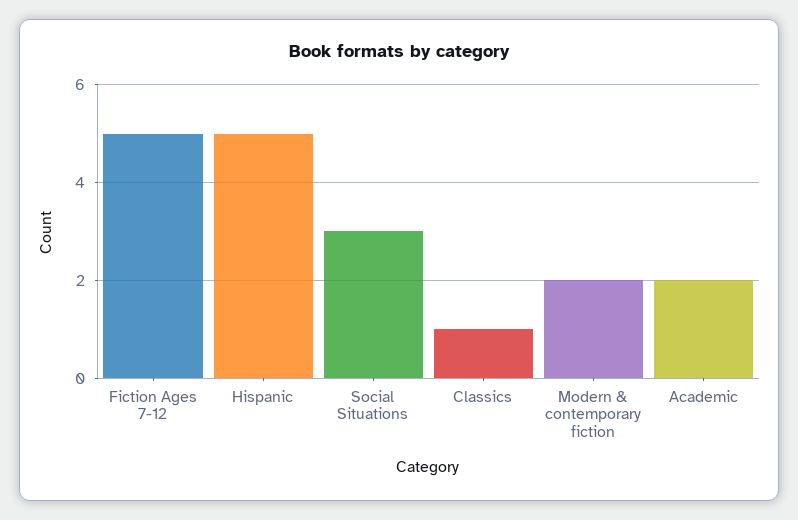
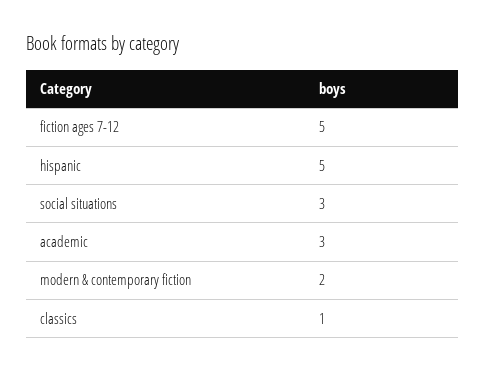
  {
    "Fiction Ages 7-12": 5,
    "Hispanic": 5,
    "Social Situations": 3,
    "Classics": 1,
    "Modern & contemporary fiction": 2,
-   "Academic": 2
+   "Academic": 3
  }

